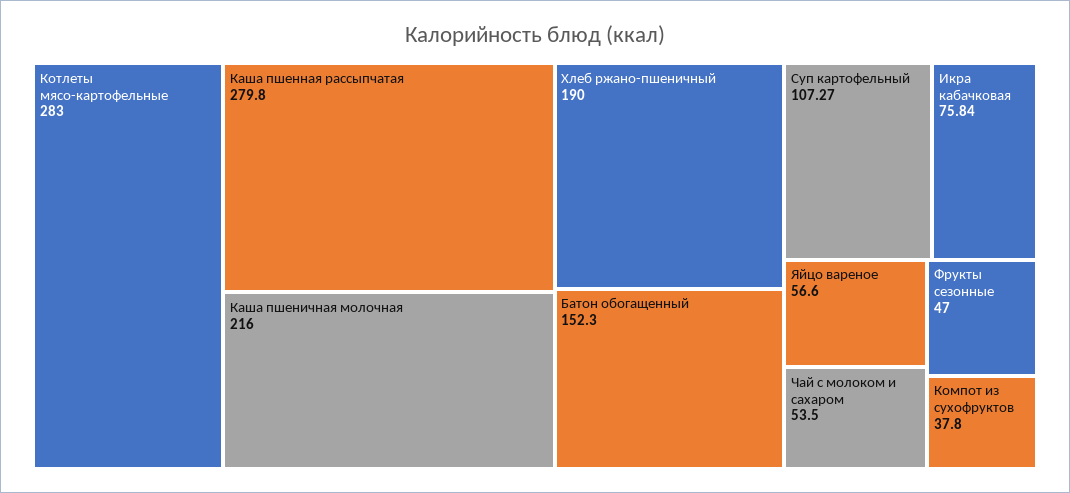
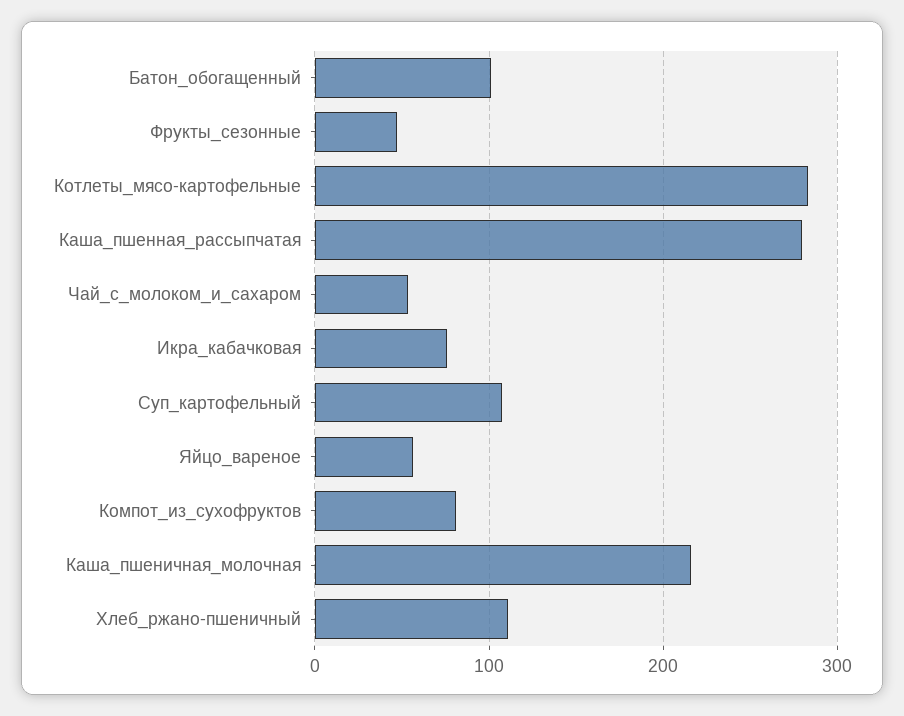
  {
    "Котлеты мясо-картофельные": 283,
    "Каша пшенная рассыпчатая": 279.8,
    "Каша пшеничная молочная": 216,
-   "Хлеб ржано-пшеничный": 190,
+   "Хлеб ржано-пшеничный": 110,
-   "Батон обогащенный": 152.3,
+   "Батон обогащенный": 100,
    "Суп картофельный": 107.27,
    "Икра кабачковая": 75.84,
    "Яйцо вареное": 56.6,
    "Чай с молоком и сахаром": 53.5,
    "Фрукты сезонные": 47,
-   "Компот из сухофруктов": 37.8
+   "Компот из сухофруктов": 80
  }

